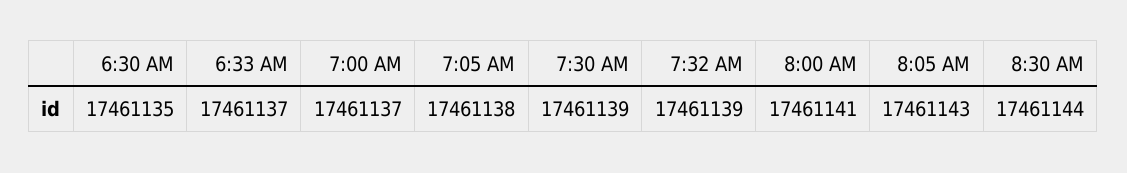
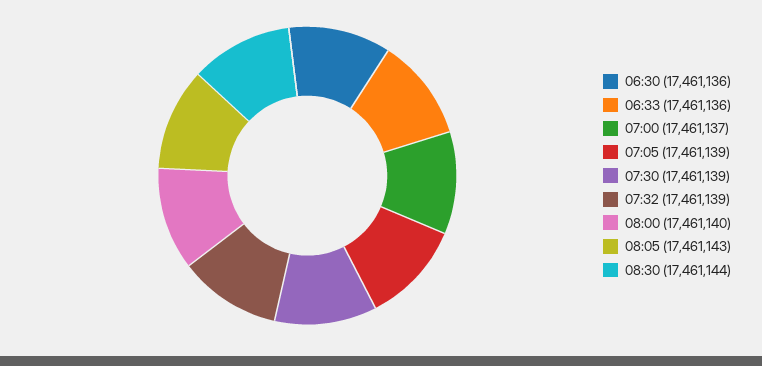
  {
-   "6:30 AM": 17461135,
+   "6:30 AM": 17461136,
-   "6:33 AM": 17461137,
+   "6:33 AM": 17461136,
    "7:00 AM": 17461137,
-   "7:05 AM": 17461138,
+   "7:05 AM": 17461139,
    "7:30 AM": 17461139,
    "7:32 AM": 17461139,
-   "8:00 AM": 17461141,
+   "8:00 AM": 17461140,
    "8:05 AM": 17461143,
    "8:30 AM": 17461144
  }

